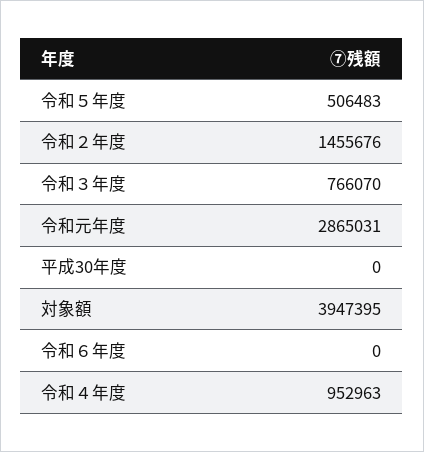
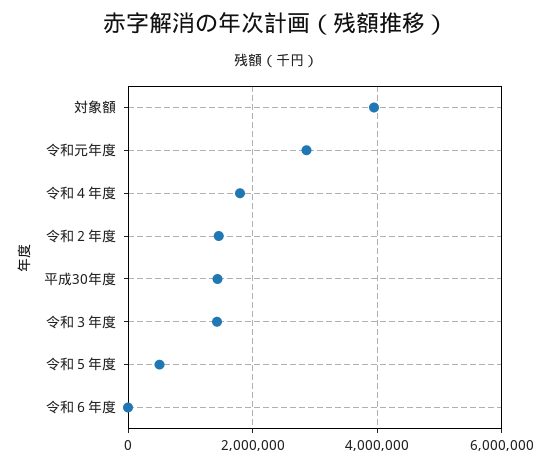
  {
    "令和５年度": 506483,
    "令和２年度": 1455676,
-   "令和３年度": 766070,
+   "令和３年度": 1400000,
    "令和元年度": 2865031,
-   "平成30年度": 0,
+   "平成30年度": 1400000,
    "対象額": 3947395,
    "令和６年度": 0,
-   "令和４年度": 952963
+   "令和４年度": 1800000
  }

